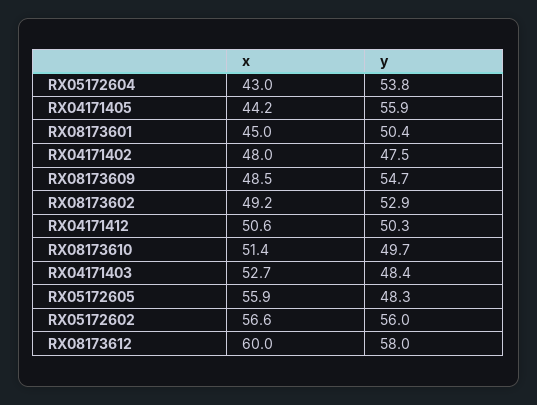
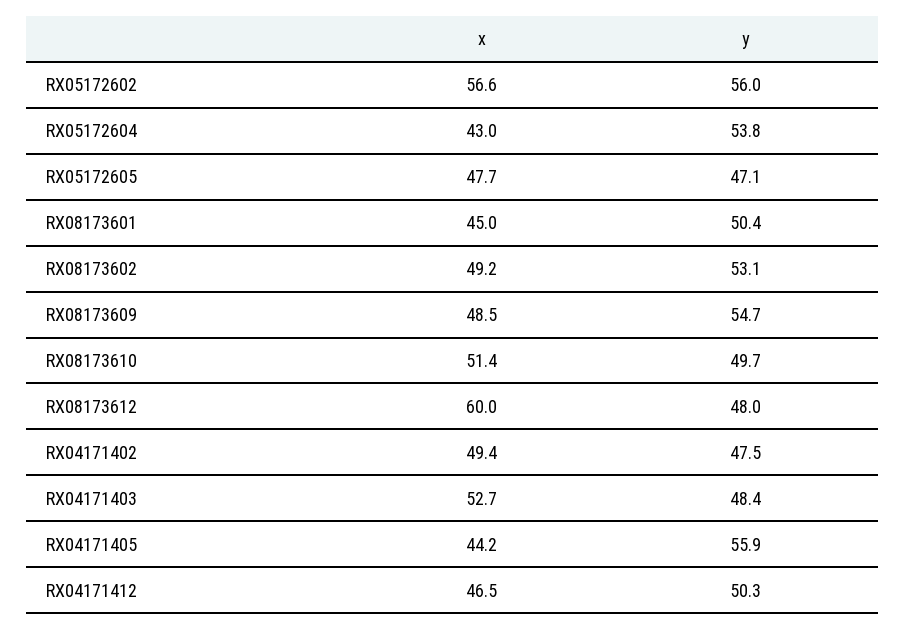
  {
    "x": {
      "RX05172604": 43,
      "RX04171405": 44.2,
      "RX08173601": 45,
-     "RX04171402": 48,
+     "RX04171402": 49.4,
      "RX08173609": 48.5,
      "RX08173602": 49.2,
-     "RX04171412": 50.6,
+     "RX04171412": 46.5,
      "RX08173610": 51.4,
      "RX04171403": 52.7,
-     "RX05172605": 55.9,
+     "RX05172605": 47.7,
      "RX05172602": 56.6,
      "RX08173612": 60
    },
    "y": {
      "RX05172604": 53.8,
      "RX04171405": 55.9,
      "RX08173601": 50.4,
      "RX04171402": 47.5,
      "RX08173609": 54.7,
-     "RX08173602": 52.9,
+     "RX08173602": 53.1,
      "RX04171412": 50.3,
      "RX08173610": 49.7,
      "RX04171403": 48.4,
-     "RX05172605": 48.3,
+     "RX05172605": 47.1,
      "RX05172602": 56,
-     "RX08173612": 58
+     "RX08173612": 48
    }
  }

